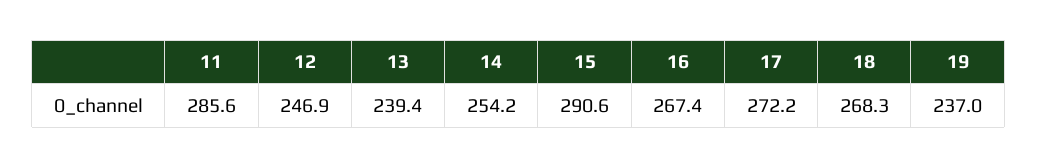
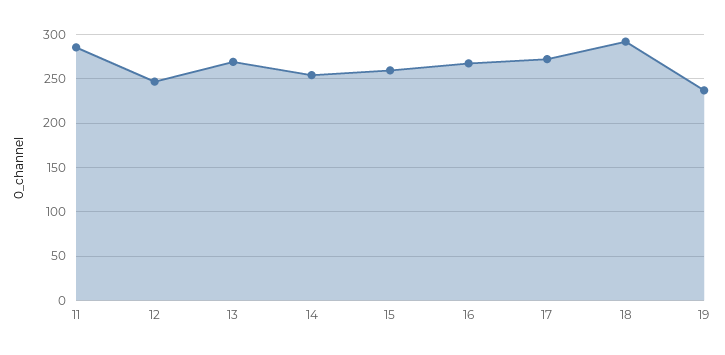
  {
    "11": 285.6,
    "12": 246.9,
-   "13": 239.4,
+   "13": 270,
    "14": 254.2,
-   "15": 290.6,
+   "15": 260,
    "16": 267.4,
    "17": 272.2,
-   "18": 268.3,
+   "18": 290,
    "19": 237
  }

